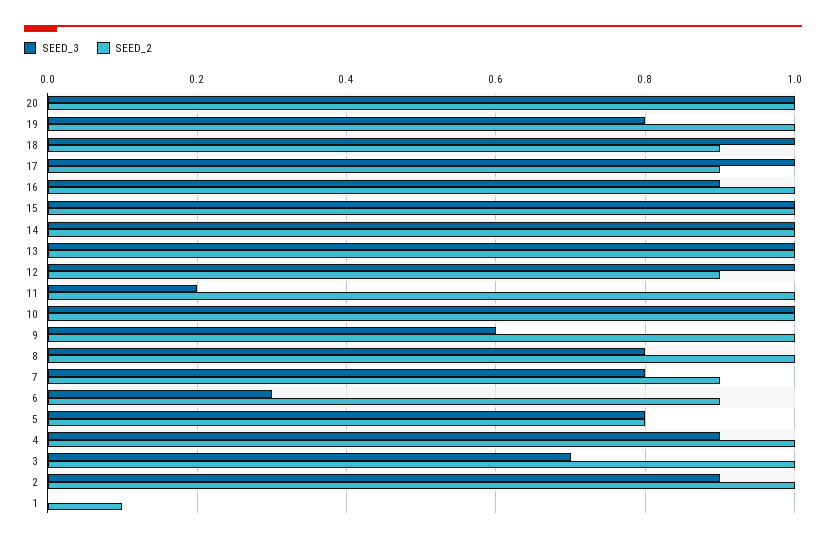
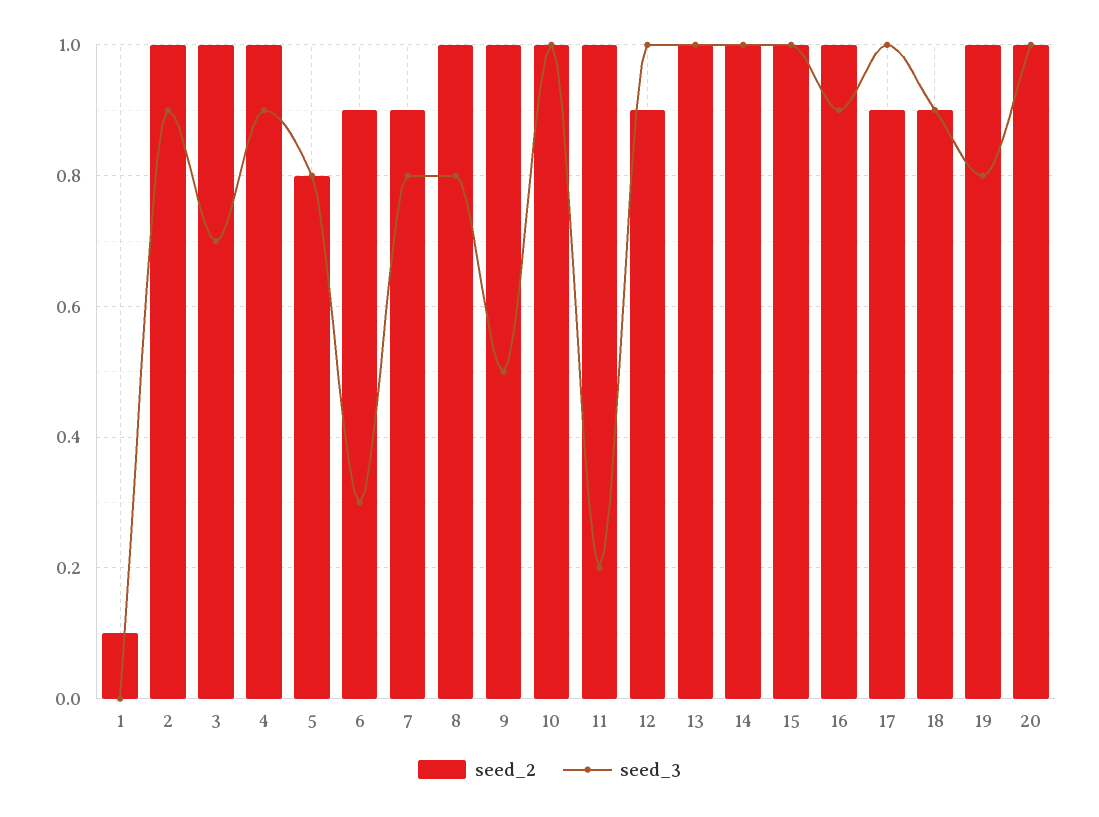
  {
    "SEED_3": {
      "20": 1,
      "19": 0.8,
-     "18": 1,
+     "18": 0.9,
      "17": 1,
      "16": 0.9,
      "15": 1,
      "14": 1,
      "13": 1,
      "12": 1,
      "11": 0.2,
      "10": 1,
-     "9": 0.6,
+     "9": 0.5,
      "8": 0.8,
      "7": 0.8,
      "6": 0.3,
      "5": 0.8,
      "4": 0.9,
      "3": 0.7,
      "2": 0.9,
      "1": 0
    },
    "SEED_2": {
      "20": 1,
      "19": 1,
      "18": 0.9,
      "17": 0.9,
      "16": 1,
      "15": 1,
      "14": 1,
      "13": 1,
      "12": 0.9,
      "11": 1,
      "10": 1,
      "9": 1,
      "8": 1,
      "7": 0.9,
      "6": 0.9,
      "5": 0.8,
      "4": 1,
      "3": 1,
      "2": 1,
      "1": 0.1
    }
  }

